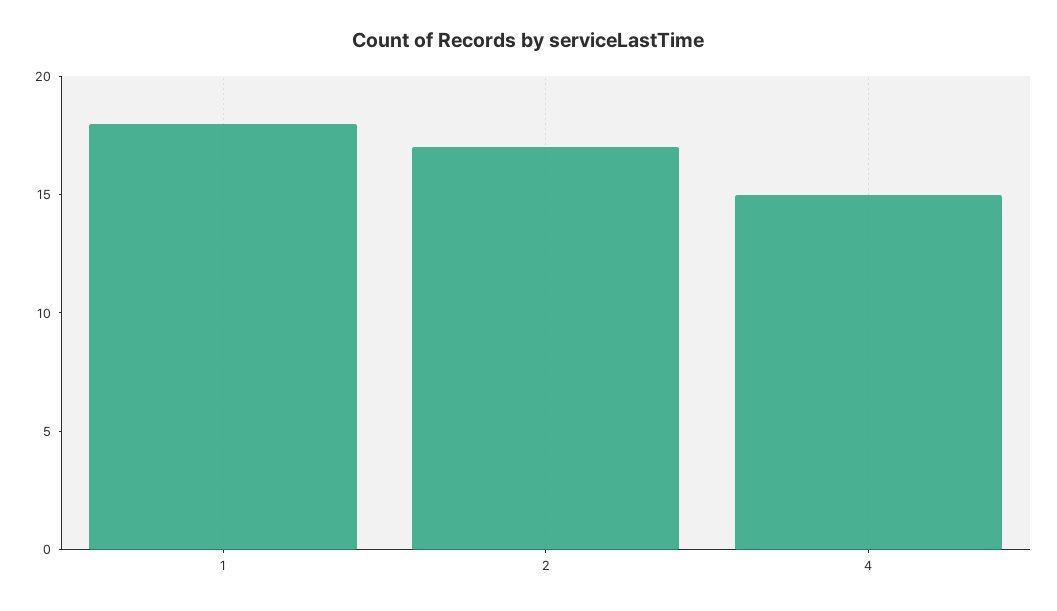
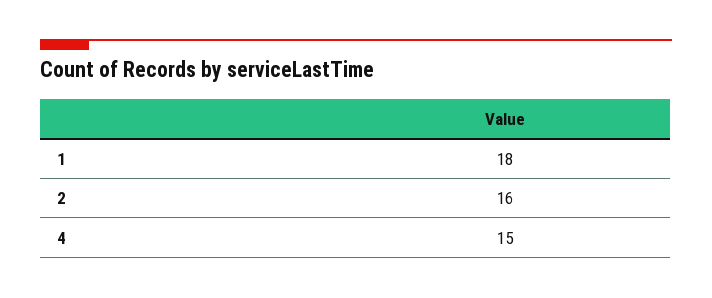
  {
    "1": 18,
-   "2": 17,
+   "2": 16,
    "4": 15
  }

